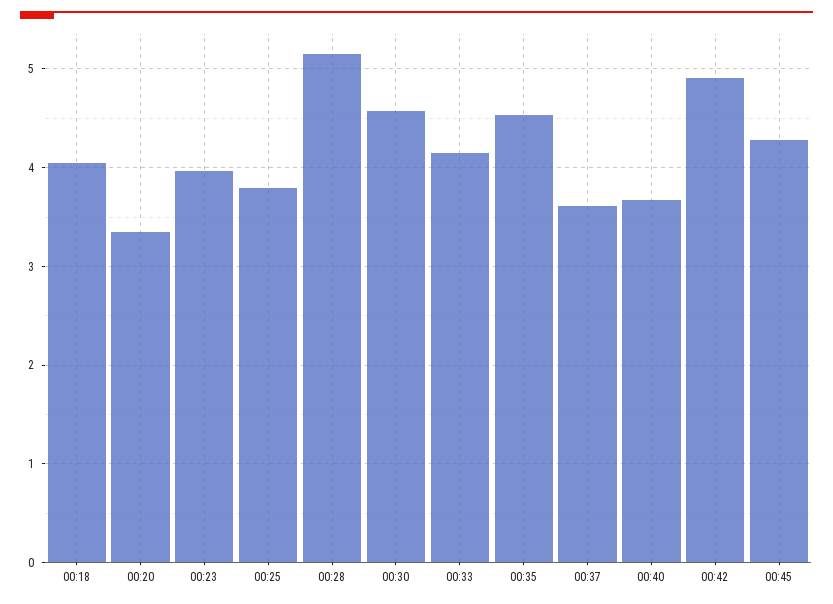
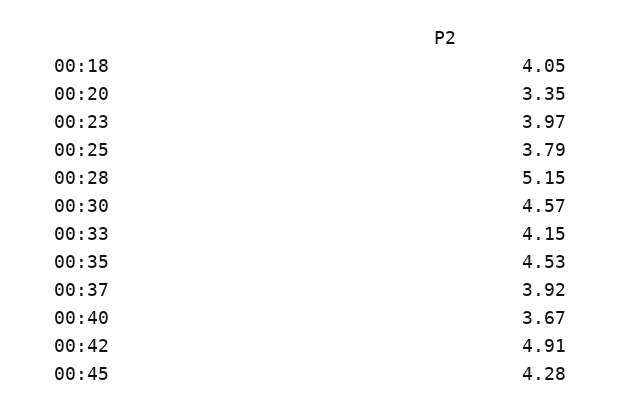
  {
    "00:18": 4.05,
    "00:20": 3.35,
    "00:23": 3.97,
    "00:25": 3.79,
    "00:28": 5.15,
    "00:30": 4.57,
    "00:33": 4.15,
    "00:35": 4.53,
-   "00:37": 3.6,
+   "00:37": 3.92,
    "00:40": 3.67,
    "00:42": 4.91,
    "00:45": 4.28
  }

